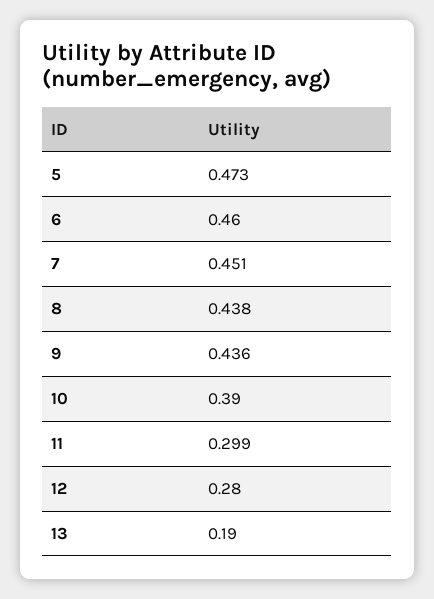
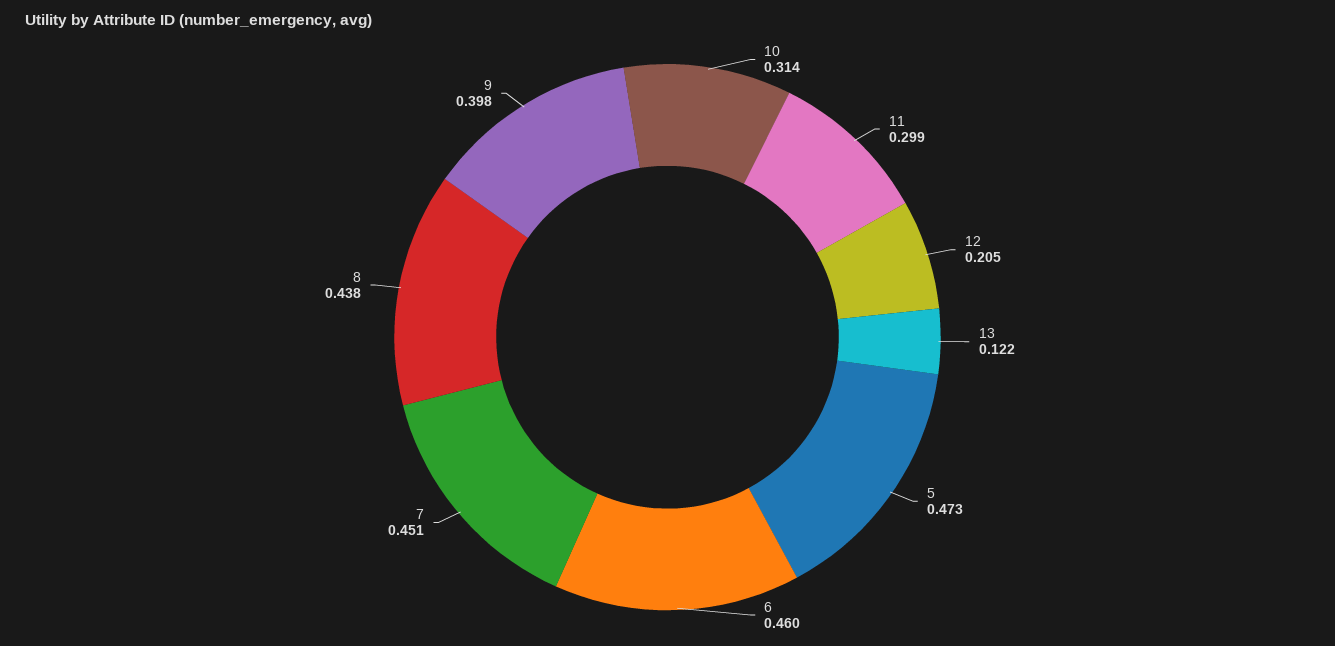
  {
    "5": 0.473,
    "6": 0.46,
    "7": 0.451,
    "8": 0.438,
-   "9": 0.436,
+   "9": 0.398,
-   "10": 0.39,
+   "10": 0.314,
    "11": 0.299,
-   "12": 0.28,
+   "12": 0.205,
-   "13": 0.19
+   "13": 0.122
  }

